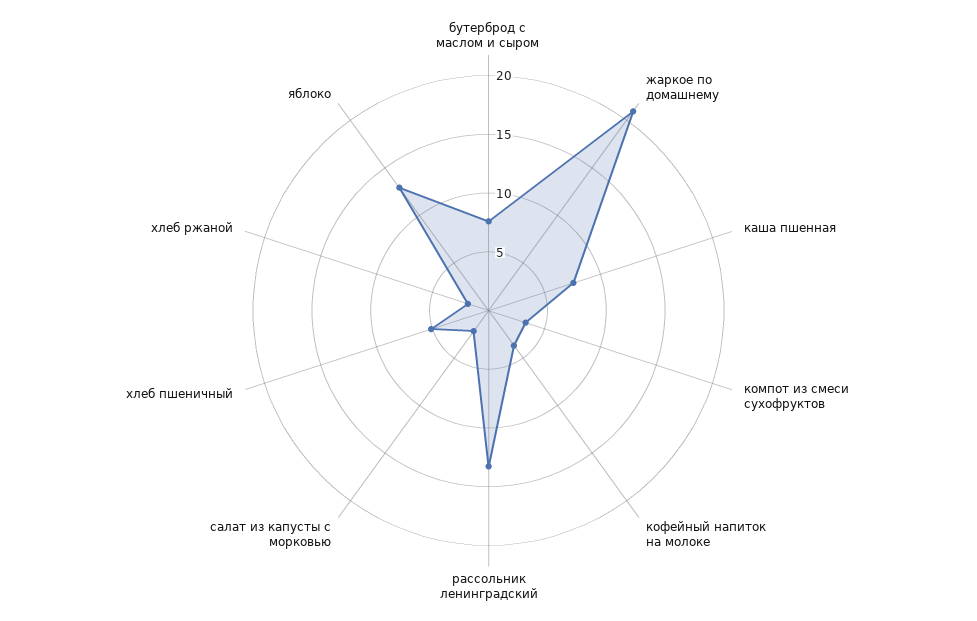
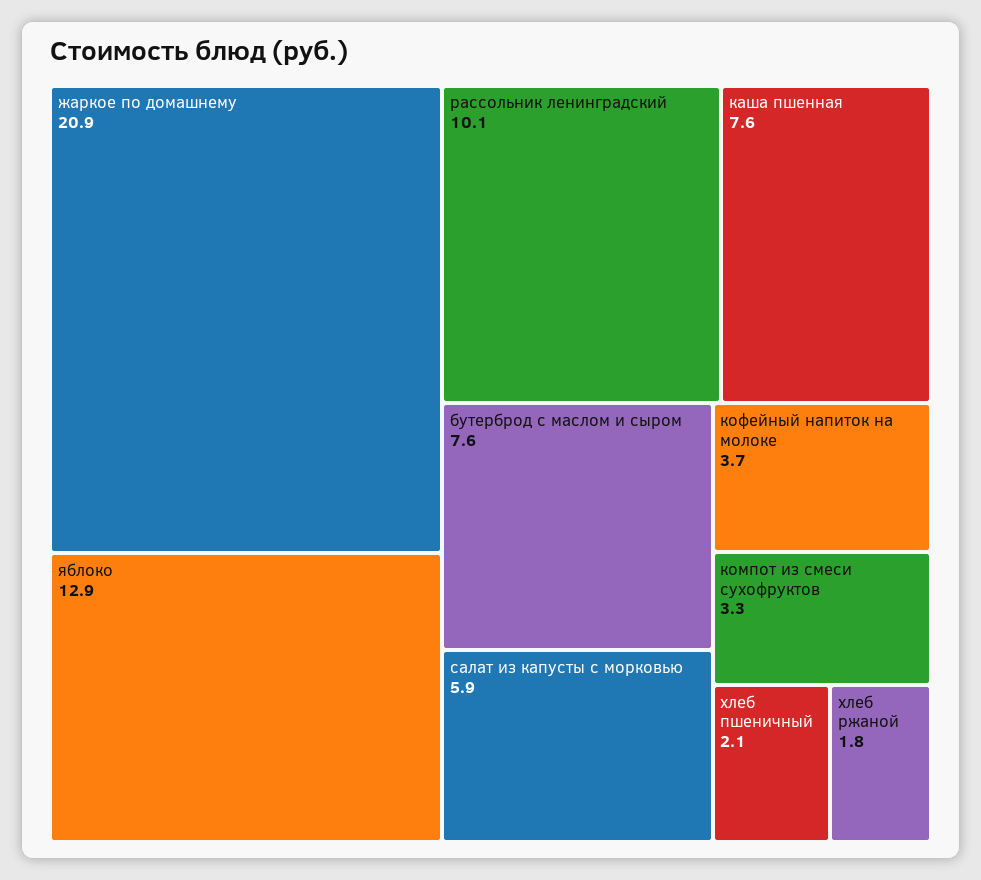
  {
    "бутерброд с маслом и сыром": 7.6,
    "жаркое по домашнему": 20.9,
    "каша пшенная": 7.6,
    "компот из смеси сухофруктов": 3.3,
    "кофейный напиток на молоке": 3.7,
-   "рассольник ленинградский": 13,
+   "рассольник ленинградский": 10.1,
-   "салат из капусты с морковью": 2,
+   "салат из капусты с морковью": 5.9,
-   "хлеб пшеничный": 5,
+   "хлеб пшеничный": 2.1,
    "хлеб ржаной": 1.8,
    "яблоко": 12.9
  }

